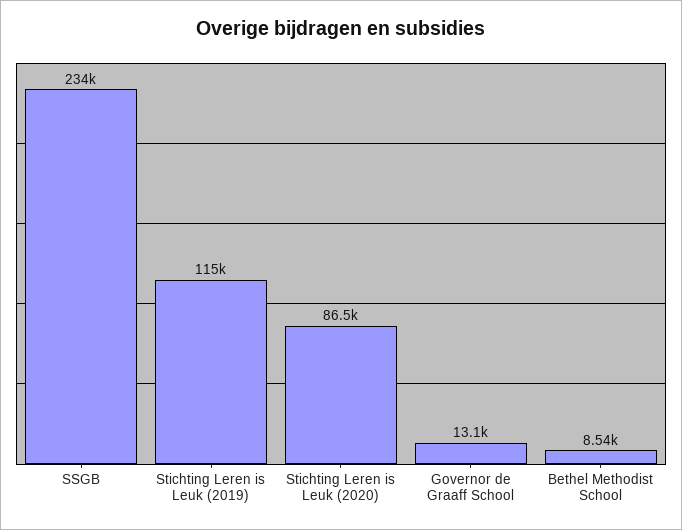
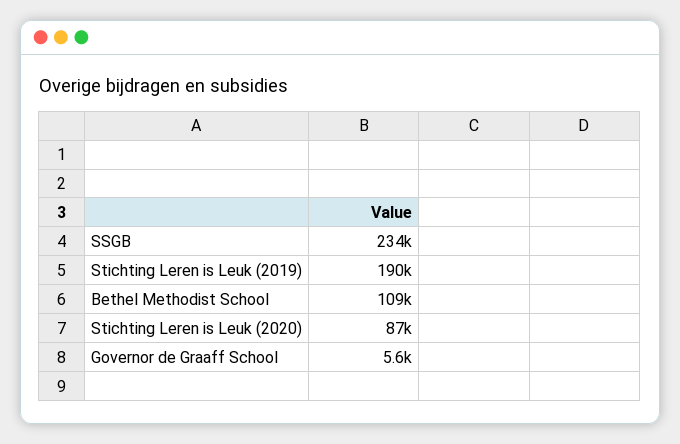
  {
    "SSGB": 234000,
-   "Stichting Leren is Leuk (2019)": 115000,
+   "Stichting Leren is Leuk (2019)": 190000,
    "Stichting Leren is Leuk (2020)": 86500,
-   "Governor de Graaff School": 13100,
+   "Governor de Graaff School": 5600,
-   "Bethel Methodist School": 8540
+   "Bethel Methodist School": 109000
  }

